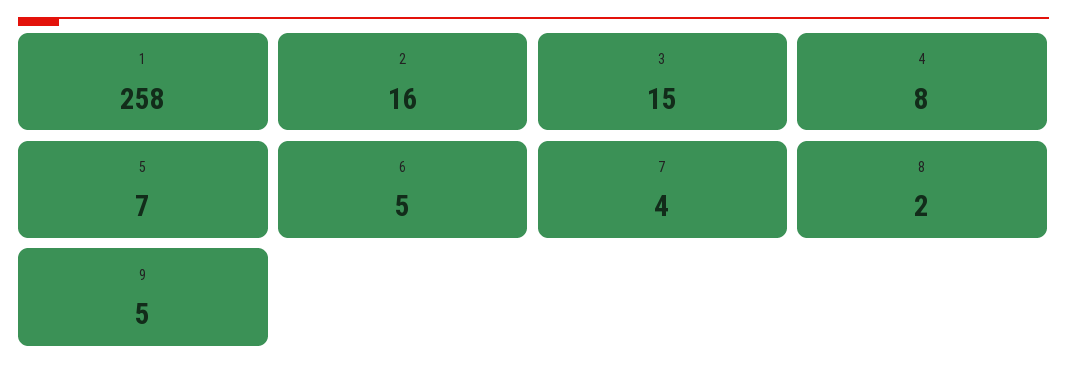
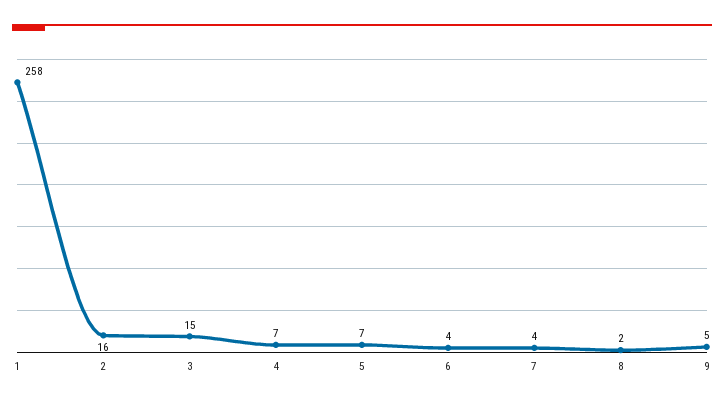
  {
    "1": 258,
    "2": 16,
    "3": 15,
-   "4": 8,
+   "4": 7,
    "5": 7,
-   "6": 5,
+   "6": 4,
    "7": 4,
    "8": 2,
    "9": 5
  }

